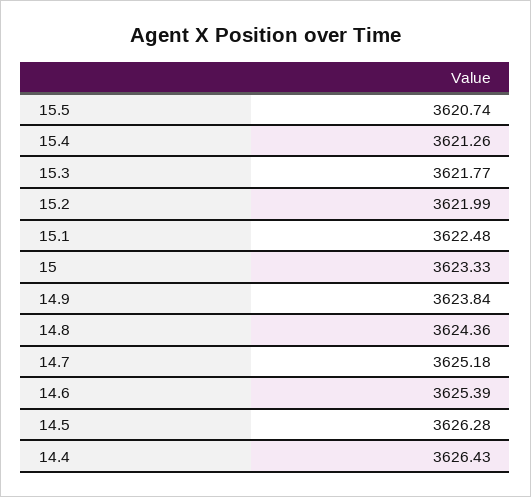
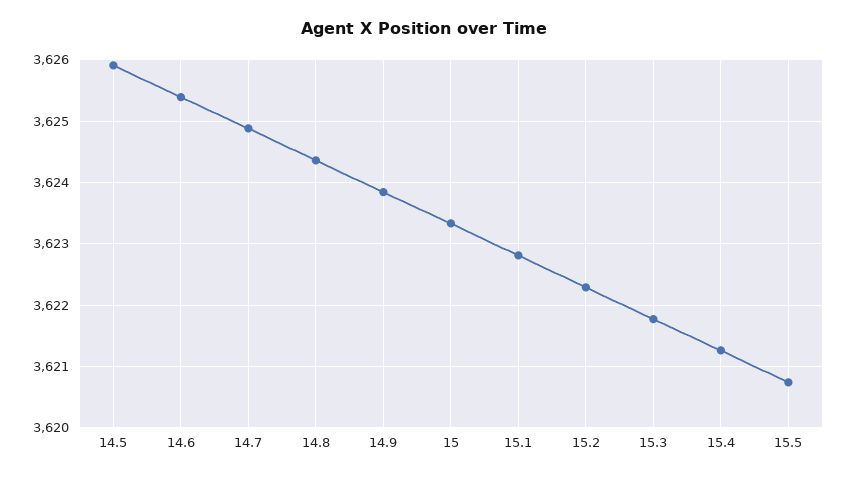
  {
    "15.5": 3620.74,
    "15.4": 3621.26,
    "15.3": 3621.77,
-   "15.2": 3621.99,
+   "15.2": 3622.3,
-   "15.1": 3622.48,
+   "15.1": 3622.8,
    "15": 3623.33,
    "14.9": 3623.84,
    "14.8": 3624.36,
-   "14.7": 3625.18,
+   "14.7": 3624.9,
    "14.6": 3625.39,
-   "14.5": 3626.28,
+   "14.5": 3625.9
-   "14.4": 3626.43
  }

